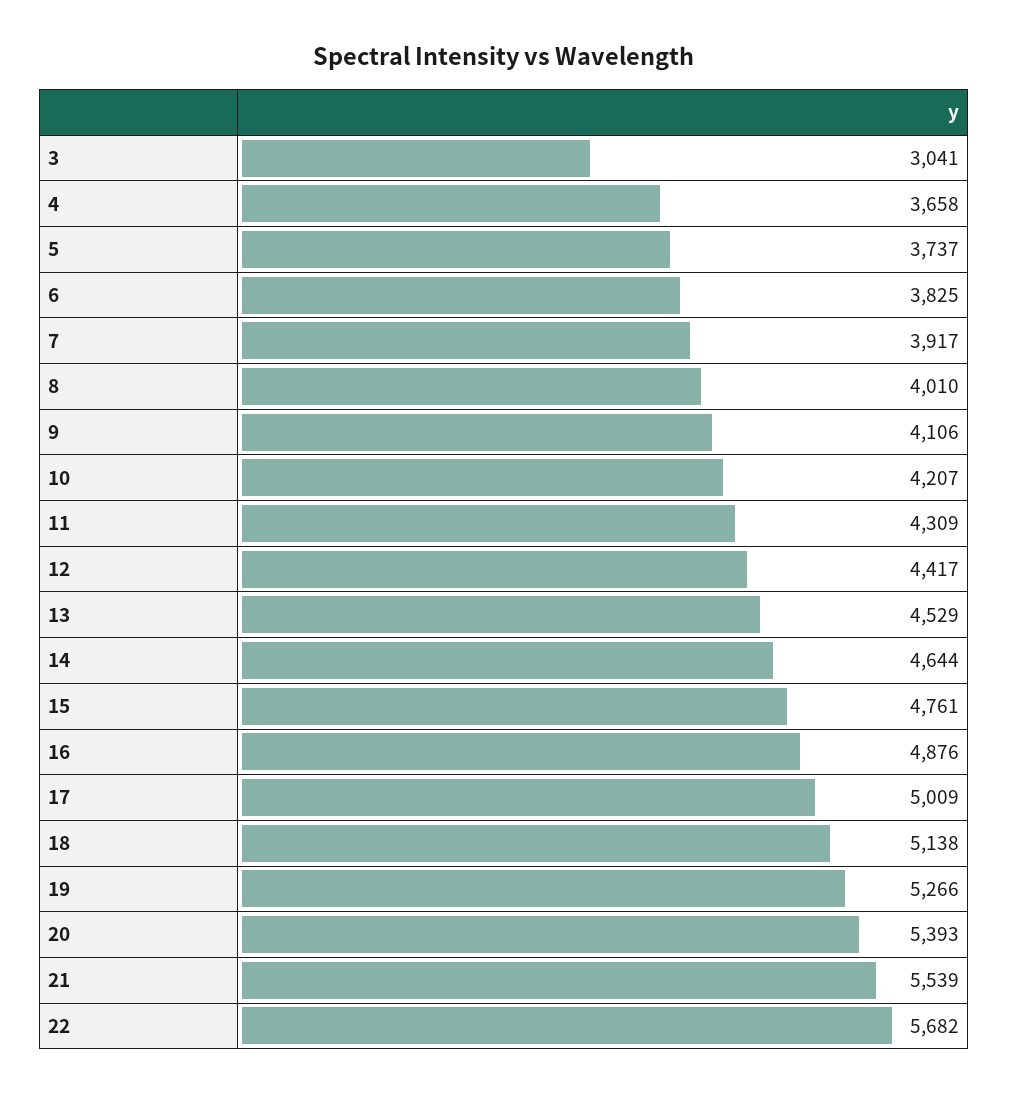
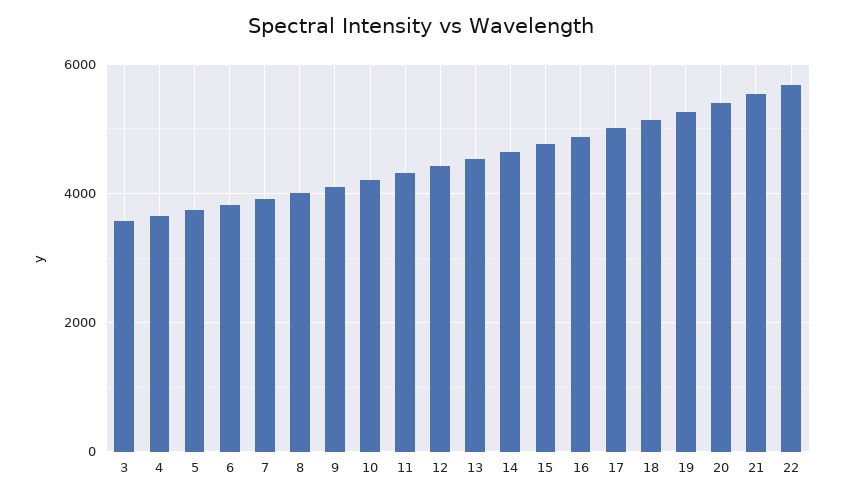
  {
-   "3": 3041,
+   "3": 3600,
    "4": 3658,
    "5": 3737,
    "6": 3825,
    "7": 3917,
    "8": 4010,
    "9": 4106,
    "10": 4207,
    "11": 4309,
    "12": 4417,
    "13": 4529,
    "14": 4644,
    "15": 4761,
    "16": 4876,
    "17": 5009,
    "18": 5138,
    "19": 5266,
    "20": 5393,
    "21": 5539,
    "22": 5682
  }

